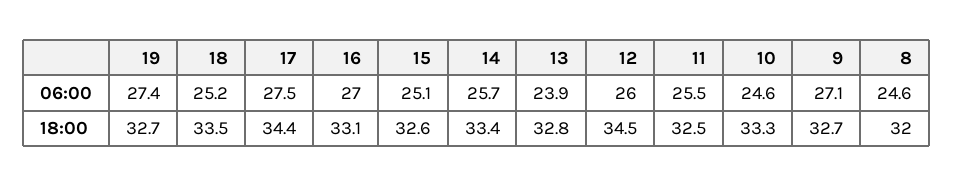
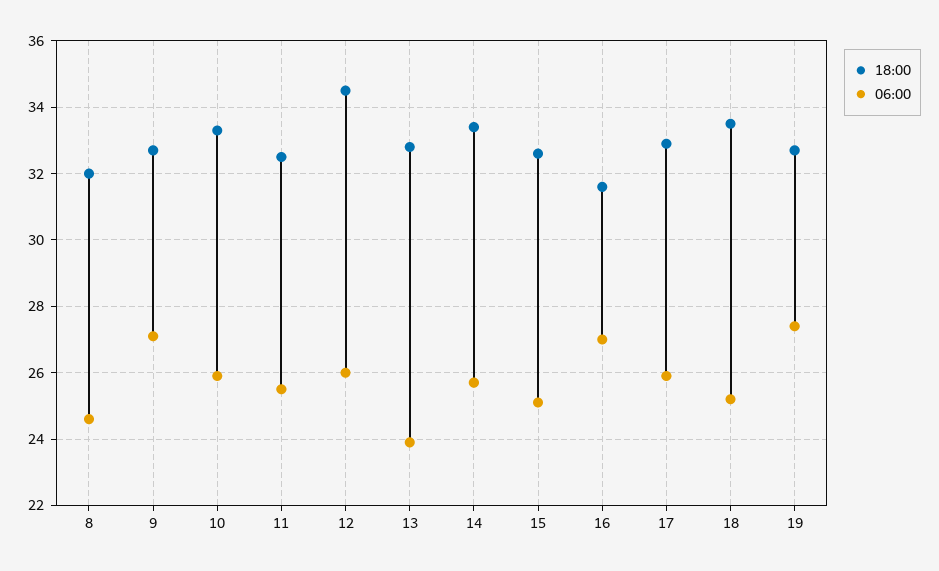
  {
    "06:00": {
      "19": 27.4,
      "18": 25.2,
-     "17": 27.5,
+     "17": 26,
      "16": 27,
      "15": 25.1,
      "14": 25.7,
      "13": 23.9,
      "12": 26,
      "11": 25.5,
-     "10": 24.6,
+     "10": 26,
      "9": 27.1,
      "8": 24.6
    },
    "18:00": {
      "19": 32.7,
      "18": 33.5,
-     "17": 34.4,
+     "17": 33,
-     "16": 33.1,
+     "16": 31.5,
      "15": 32.6,
      "14": 33.4,
      "13": 32.8,
      "12": 34.5,
      "11": 32.5,
      "10": 33.3,
      "9": 32.7,
      "8": 32
    }
  }

